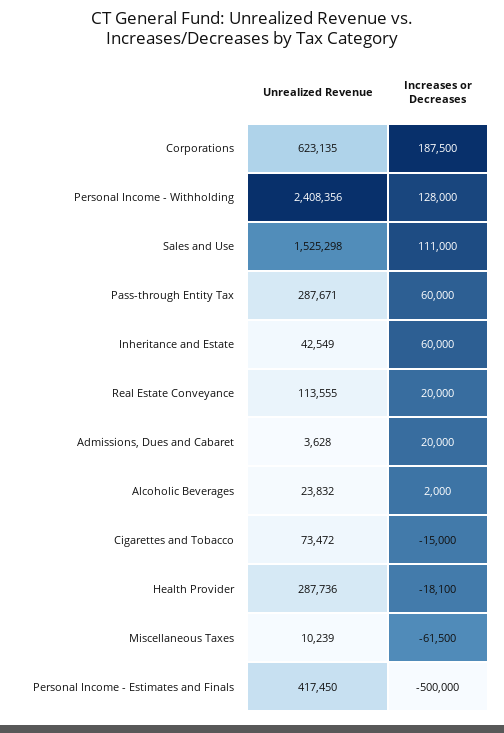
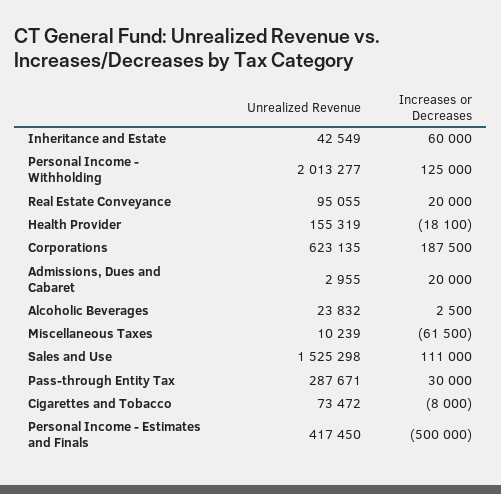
  {
    "Unrealized Revenue": {
      "Corporations": 623135,
-     "Personal Income - Withholding": 2408356,
+     "Personal Income - Withholding": 2013277,
      "Sales and Use": 1525298,
      "Pass-through Entity Tax": 287671,
      "Inheritance and Estate": 42549,
-     "Real Estate Conveyance": 113555,
+     "Real Estate Conveyance": 95055,
-     "Admissions, Dues and Cabaret": 3628,
+     "Admissions, Dues and Cabaret": 2955,
      "Alcoholic Beverages": 23832,
      "Cigarettes and Tobacco": 73472,
-     "Health Provider": 287736,
+     "Health Provider": 155319,
      "Miscellaneous Taxes": 10239,
      "Personal Income - Estimates and Finals": 417450
    },
    "Increases or Decreases": {
      "Corporations": 187500,
-     "Personal Income - Withholding": 128000,
+     "Personal Income - Withholding": 125000,
      "Sales and Use": 111000,
-     "Pass-through Entity Tax": 60000,
+     "Pass-through Entity Tax": 30000,
      "Inheritance and Estate": 60000,
      "Real Estate Conveyance": 20000,
      "Admissions, Dues and Cabaret": 20000,
-     "Alcoholic Beverages": 2000,
+     "Alcoholic Beverages": 2500,
-     "Cigarettes and Tobacco": -15000,
+     "Cigarettes and Tobacco": -8000,
      "Health Provider": -18100,
      "Miscellaneous Taxes": -61500,
      "Personal Income - Estimates and Finals": -500000
    }
  }

